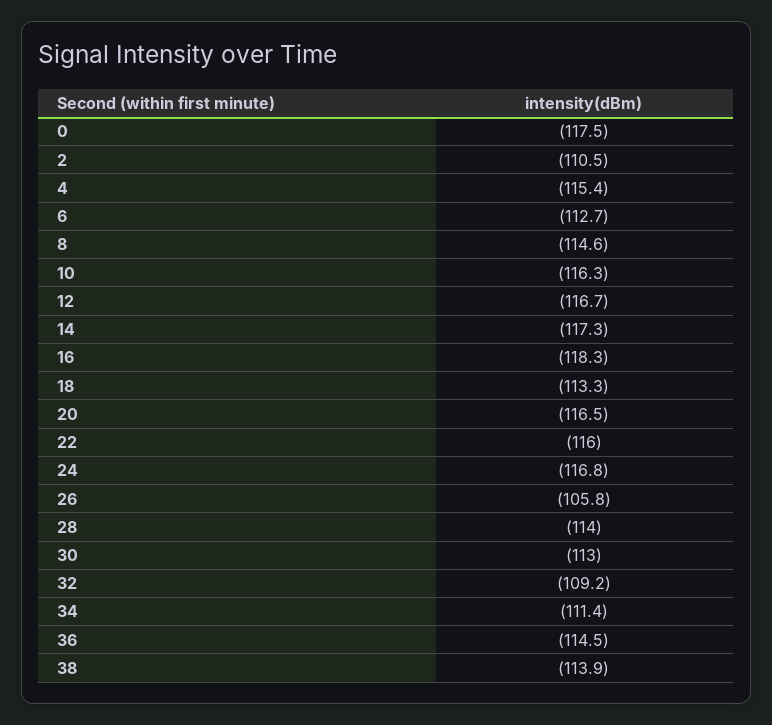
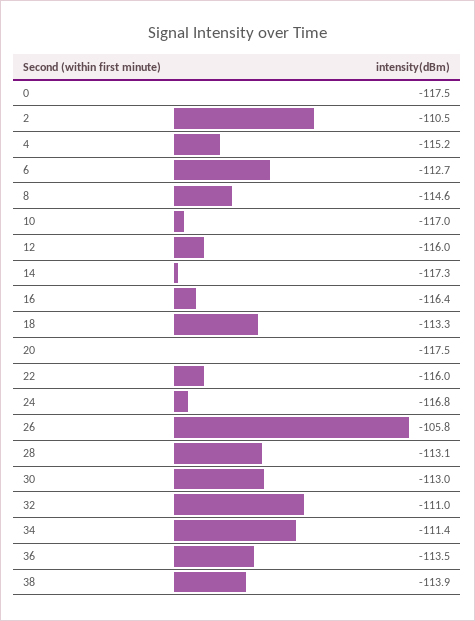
  {
    "0": -117.5,
    "2": -110.5,
-   "4": -115.4,
+   "4": -115.2,
    "6": -112.7,
    "8": -114.6,
-   "10": -116.3,
+   "10": -117,
-   "12": -116.7,
+   "12": -116,
    "14": -117.3,
-   "16": -118.3,
+   "16": -116.4,
    "18": -113.3,
-   "20": -116.5,
+   "20": -117.5,
    "22": -116,
    "24": -116.8,
    "26": -105.8,
-   "28": -114,
+   "28": -113.1,
    "30": -113,
-   "32": -109.2,
+   "32": -111,
    "34": -111.4,
-   "36": -114.5,
+   "36": -113.5,
    "38": -113.9
  }

